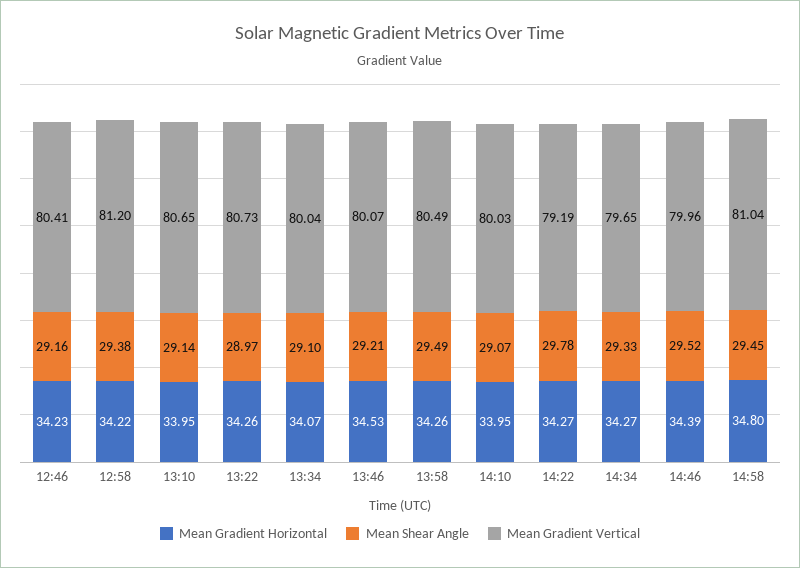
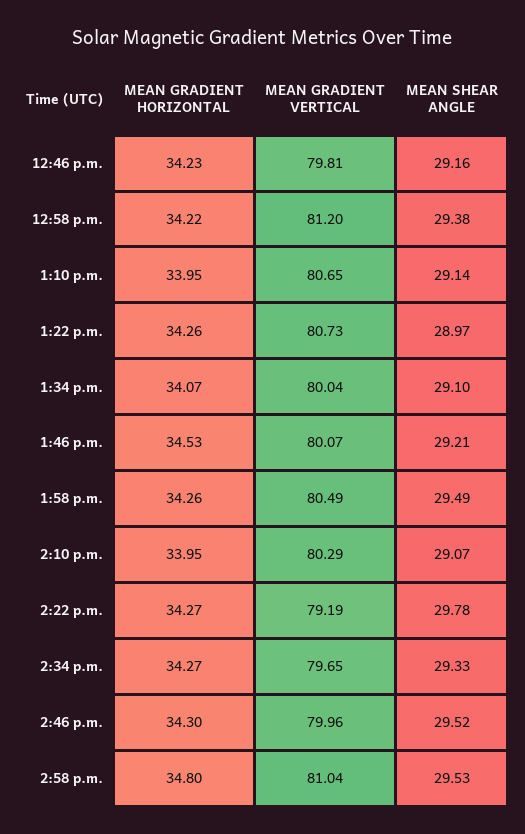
  {
    "Mean Gradient Horizontal": {
      "12:46": 34.23,
      "12:58": 34.22,
      "13:10": 33.95,
      "13:22": 34.26,
      "13:34": 34.07,
      "13:46": 34.53,
      "13:58": 34.26,
      "14:10": 33.95,
      "14:22": 34.27,
      "14:34": 34.27,
-     "14:46": 34.39,
+     "14:46": 34.3,
      "14:58": 34.8
    },
    "Mean Shear Angle": {
      "12:46": 29.16,
      "12:58": 29.38,
      "13:10": 29.14,
      "13:22": 28.97,
      "13:34": 29.1,
      "13:46": 29.21,
      "13:58": 29.49,
      "14:10": 29.07,
      "14:22": 29.78,
      "14:34": 29.33,
      "14:46": 29.52,
-     "14:58": 29.45
+     "14:58": 29.53
    },
    "Mean Gradient Vertical": {
-     "12:46": 80.41,
+     "12:46": 79.81,
      "12:58": 81.2,
      "13:10": 80.65,
      "13:22": 80.73,
      "13:34": 80.04,
      "13:46": 80.07,
      "13:58": 80.49,
-     "14:10": 80.03,
+     "14:10": 80.29,
      "14:22": 79.19,
      "14:34": 79.65,
      "14:46": 79.96,
      "14:58": 81.04
    }
  }

